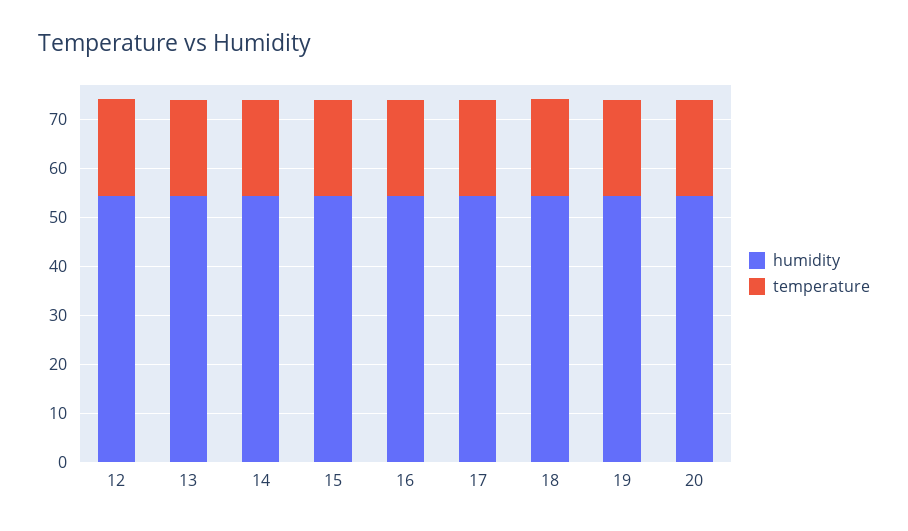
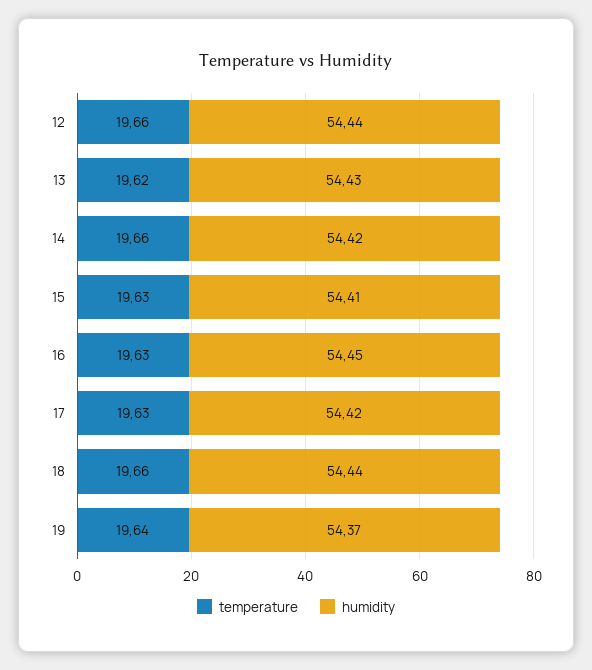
  {
    "humidity": {
      "12": 54.44,
      "13": 54.43,
      "14": 54.42,
      "15": 54.41,
      "16": 54.45,
      "17": 54.42,
      "18": 54.44,
-     "19": 54.37,
+     "19": 54.37
-     "20": 54
    },
    "temperature": {
      "12": 19.66,
      "13": 19.62,
      "14": 19.66,
      "15": 19.63,
      "16": 19.63,
      "17": 19.63,
      "18": 19.66,
-     "19": 19.64,
+     "19": 19.64
-     "20": 20
    }
  }

